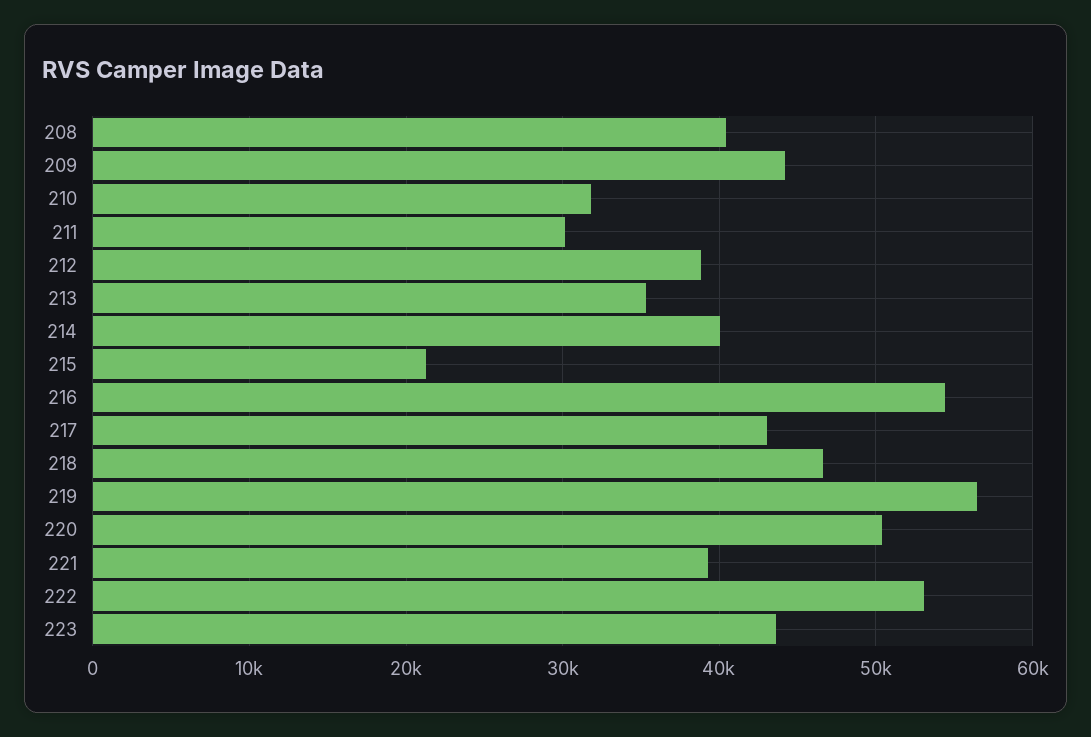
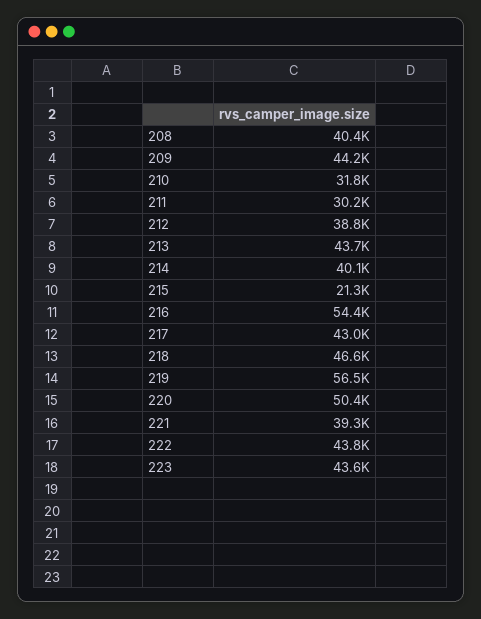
  {
    "208": 40400,
    "209": 44200,
    "210": 31800,
    "211": 30200,
    "212": 38800,
-   "213": 35000,
+   "213": 43700,
    "214": 40100,
    "215": 21300,
    "216": 54400,
    "217": 43000,
    "218": 46600,
    "219": 56500,
    "220": 50400,
    "221": 39300,
-   "222": 53000,
+   "222": 43800,
    "223": 43600
  }

